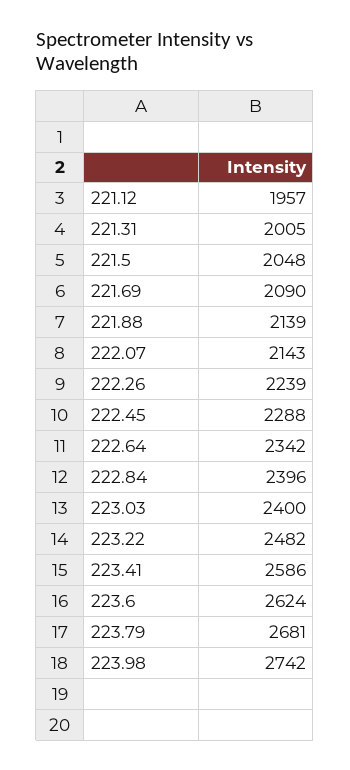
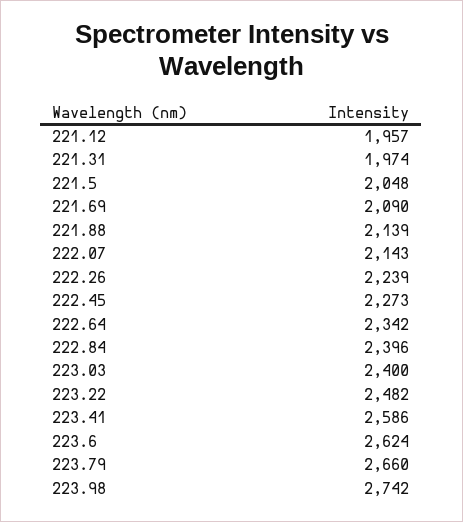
  {
    "221.12": 1957,
-   "221.31": 2005,
+   "221.31": 1974,
    "221.5": 2048,
    "221.69": 2090,
    "221.88": 2139,
    "222.07": 2143,
    "222.26": 2239,
-   "222.45": 2288,
+   "222.45": 2273,
    "222.64": 2342,
    "222.84": 2396,
    "223.03": 2400,
    "223.22": 2482,
    "223.41": 2586,
    "223.6": 2624,
-   "223.79": 2681,
+   "223.79": 2660,
    "223.98": 2742
  }

